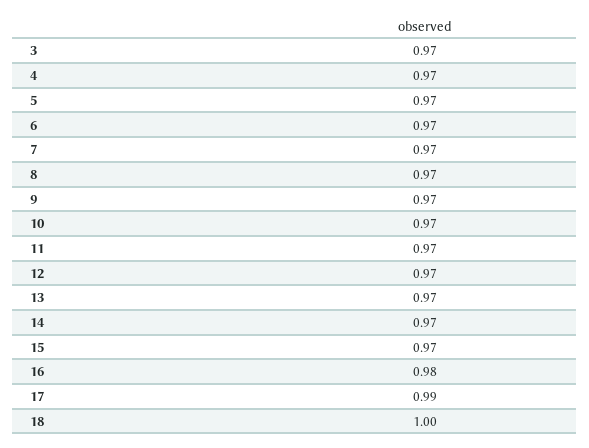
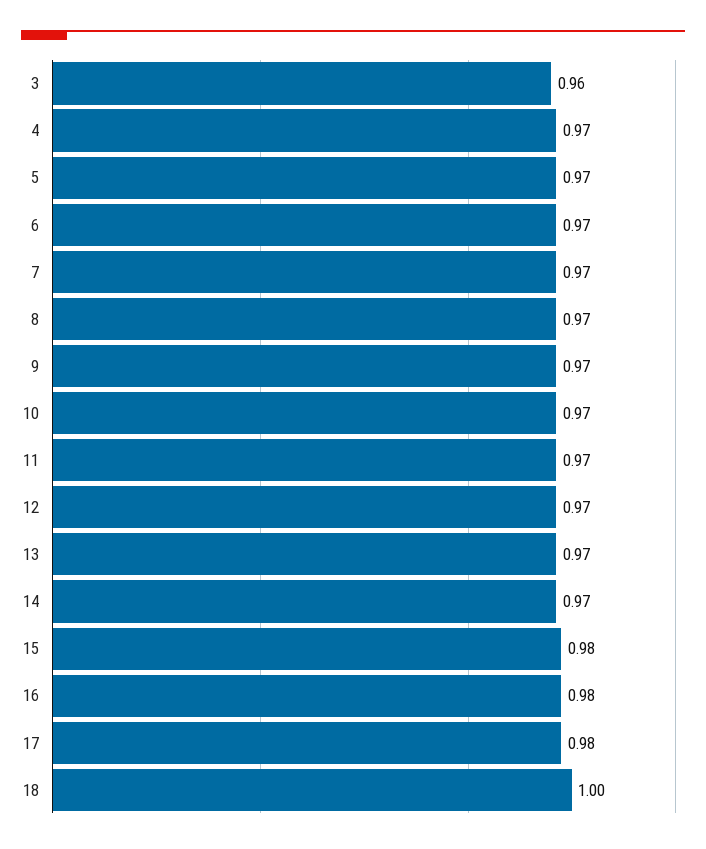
  {
-   "3": 0.97,
+   "3": 0.96,
    "4": 0.97,
    "5": 0.97,
    "6": 0.97,
    "7": 0.97,
    "8": 0.97,
    "9": 0.97,
    "10": 0.97,
    "11": 0.97,
    "12": 0.97,
    "13": 0.97,
    "14": 0.97,
-   "15": 0.97,
+   "15": 0.98,
    "16": 0.98,
-   "17": 0.99,
+   "17": 0.98,
    "18": 1
  }

